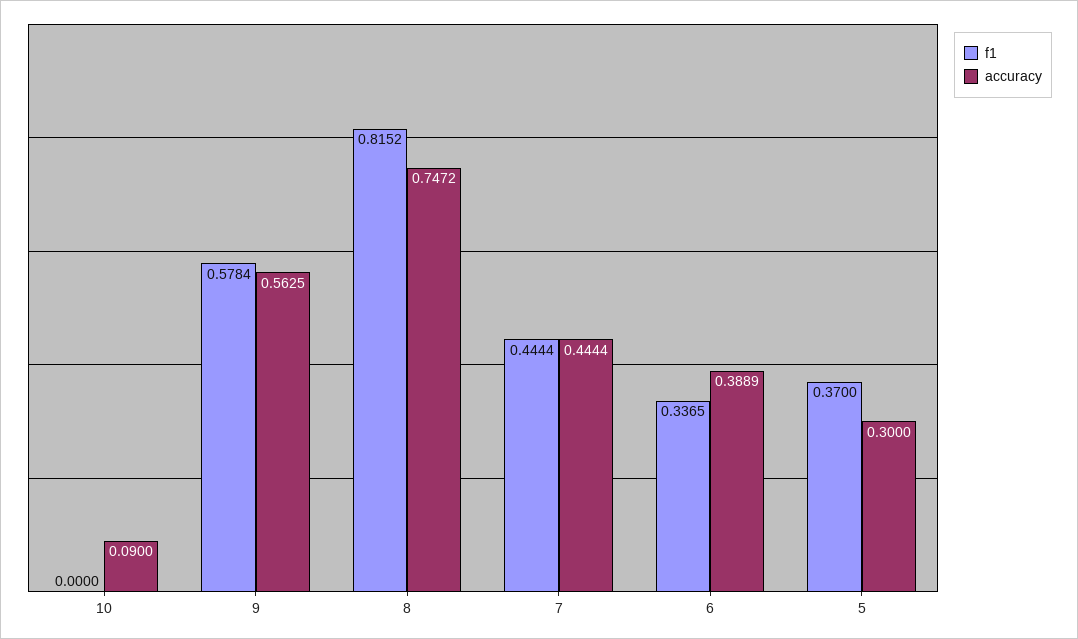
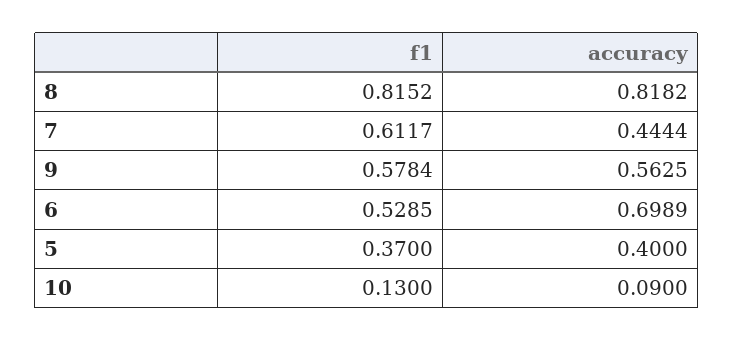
  {
    "f1": {
-     "10": 0,
+     "10": 0.13,
      "9": 0.5784,
      "8": 0.8152,
-     "7": 0.4444,
+     "7": 0.6117,
-     "6": 0.3365,
+     "6": 0.5285,
      "5": 0.37
    },
    "accuracy": {
      "10": 0.09,
      "9": 0.5625,
-     "8": 0.7472,
+     "8": 0.8182,
      "7": 0.4444,
-     "6": 0.3889,
+     "6": 0.6989,
-     "5": 0.3
+     "5": 0.4
    }
  }

